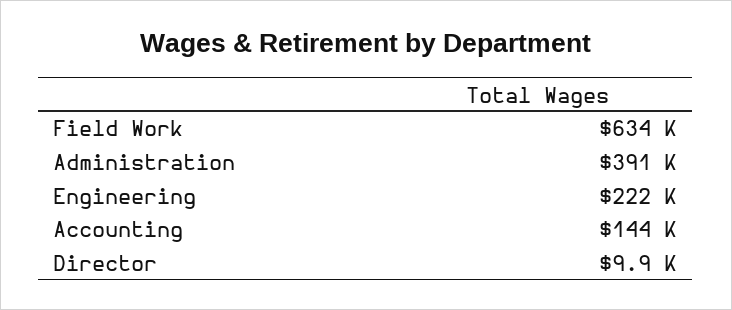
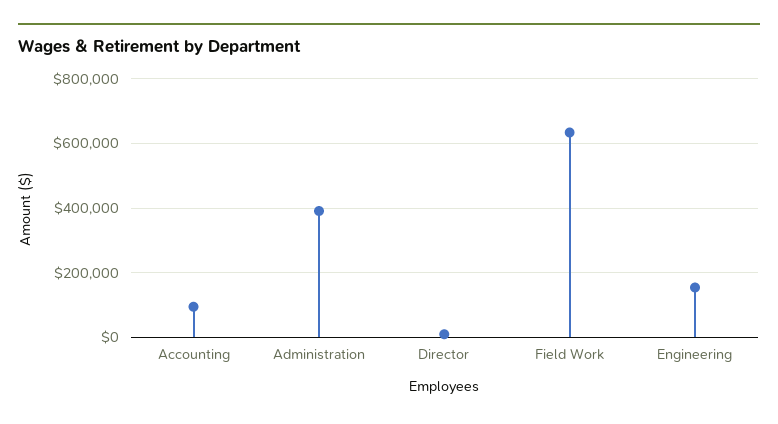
  {
    "Field Work": 634000,
    "Administration": 391000,
-   "Engineering": 222000,
+   "Engineering": 160000,
-   "Accounting": 144000,
+   "Accounting": 100000,
    "Director": 9900
  }

